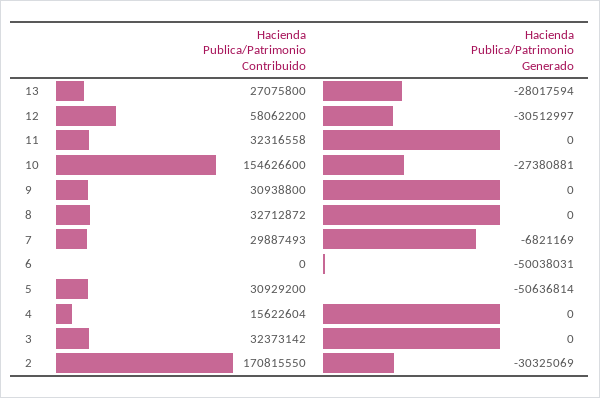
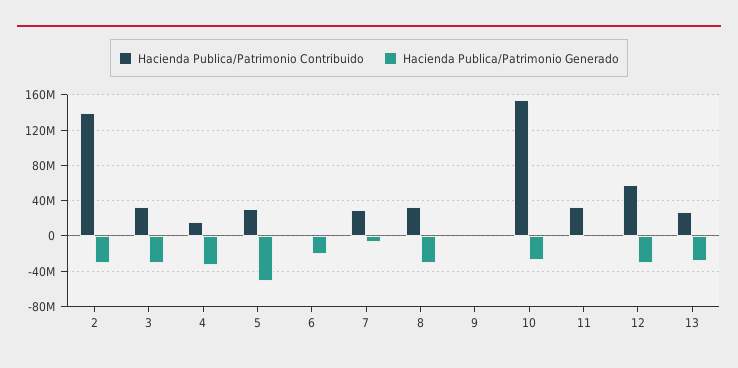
  {
    "Hacienda Publica/Patrimonio Contribuido": {
      "13": 27075800,
      "12": 58062200,
      "11": 32316558,
      "10": 154626600,
-     "9": 30938800,
+     "9": 0,
      "8": 32712872,
      "7": 29887493,
      "6": 0,
      "5": 30929200,
      "4": 15622604,
      "3": 32373142,
-     "2": 170815550
+     "2": 140000000
    },
    "Hacienda Publica/Patrimonio Generado": {
      "13": -28017594,
      "12": -30512997,
      "11": 0,
      "10": -27380881,
      "9": 0,
-     "8": 0,
+     "8": -30000000,
      "7": -6821169,
-     "6": -50038031,
+     "6": -20000000,
      "5": -50636814,
-     "4": 0,
+     "4": -30000000,
-     "3": 0,
+     "3": -30000000,
      "2": -30325069
    }
  }

